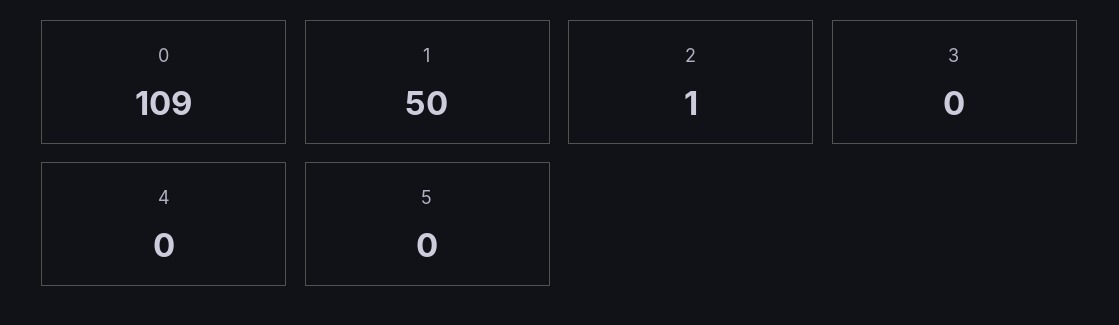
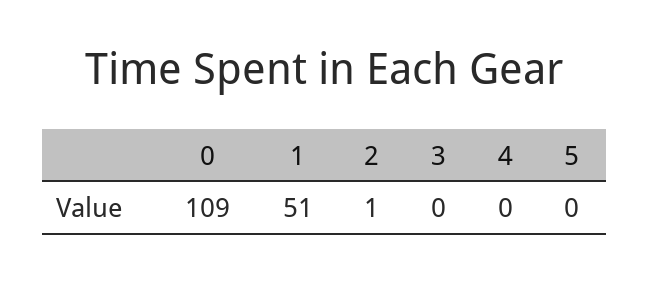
  {
    "0": 109,
-   "1": 50,
+   "1": 51,
    "2": 1,
    "3": 0,
    "4": 0,
    "5": 0
  }

